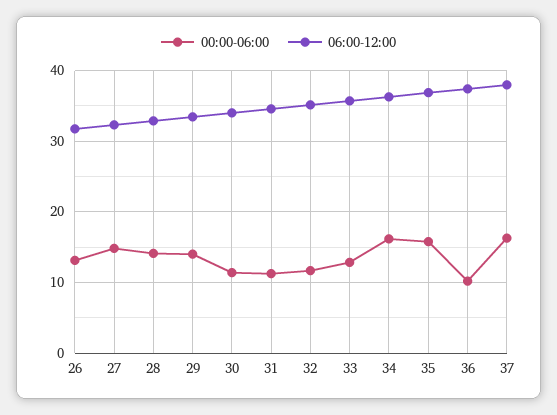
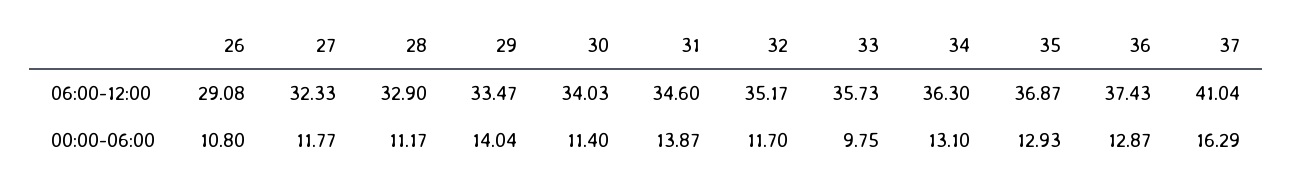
  {
    "00:00-06:00": {
-     "26": 13,
+     "26": 10.8,
-     "27": 15,
+     "27": 11.77,
-     "28": 14,
+     "28": 11.17,
      "29": 14.04,
      "30": 11.4,
-     "31": 11,
+     "31": 13.87,
      "32": 11.7,
-     "33": 13,
+     "33": 9.75,
-     "34": 16,
+     "34": 13.1,
-     "35": 16,
+     "35": 12.93,
-     "36": 10,
+     "36": 12.87,
      "37": 16.29
    },
    "06:00-12:00": {
-     "26": 32,
+     "26": 29.08,
      "27": 32.33,
      "28": 32.9,
      "29": 33.47,
      "30": 34.03,
      "31": 34.6,
      "32": 35.17,
      "33": 35.73,
      "34": 36.3,
      "35": 36.87,
      "36": 37.43,
-     "37": 38
+     "37": 41.04
    }
  }

